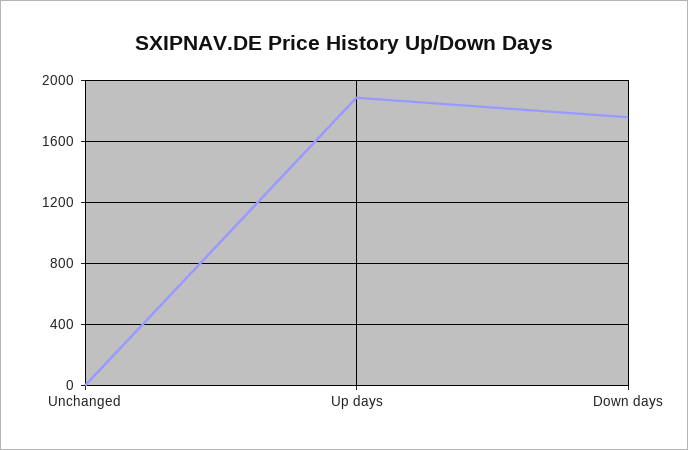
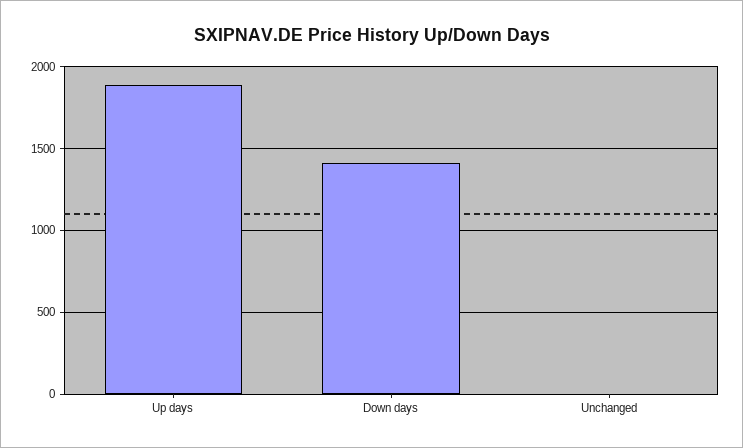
  {
    "Unchanged": 0,
    "Up days": 1900,
-   "Down days": 1750
+   "Down days": 1400
  }

